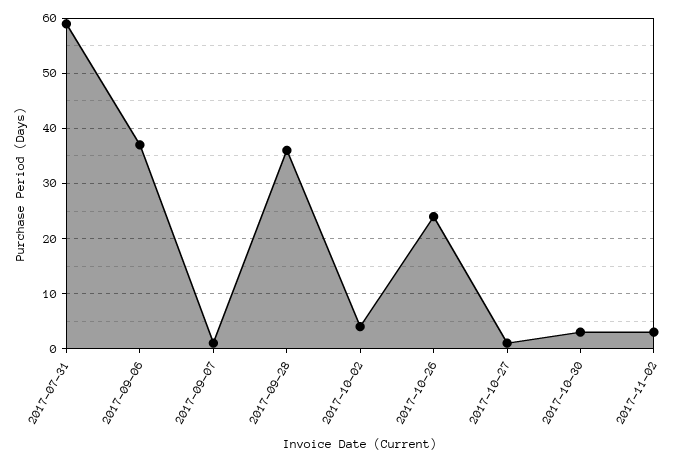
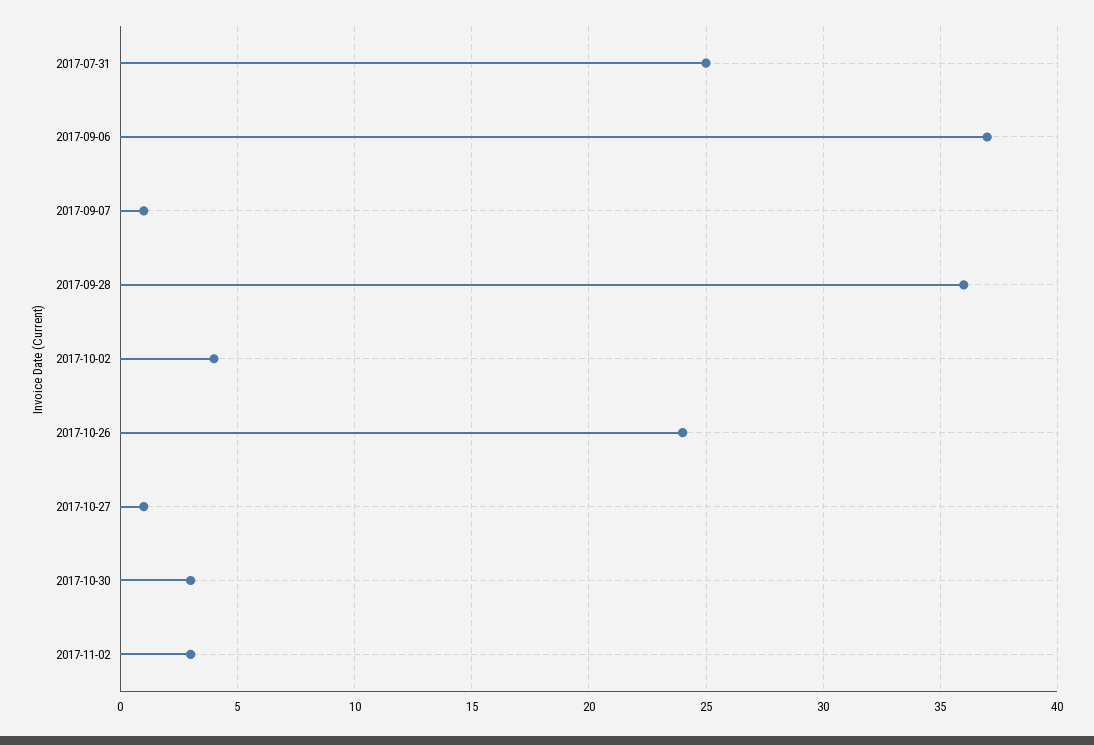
  {
-   "2017-07-31": 60,
+   "2017-07-31": 25,
    "2017-09-06": 37,
    "2017-09-07": 1,
    "2017-09-28": 36,
    "2017-10-02": 4,
    "2017-10-26": 24,
    "2017-10-27": 1,
    "2017-10-30": 3,
    "2017-11-02": 3
  }

